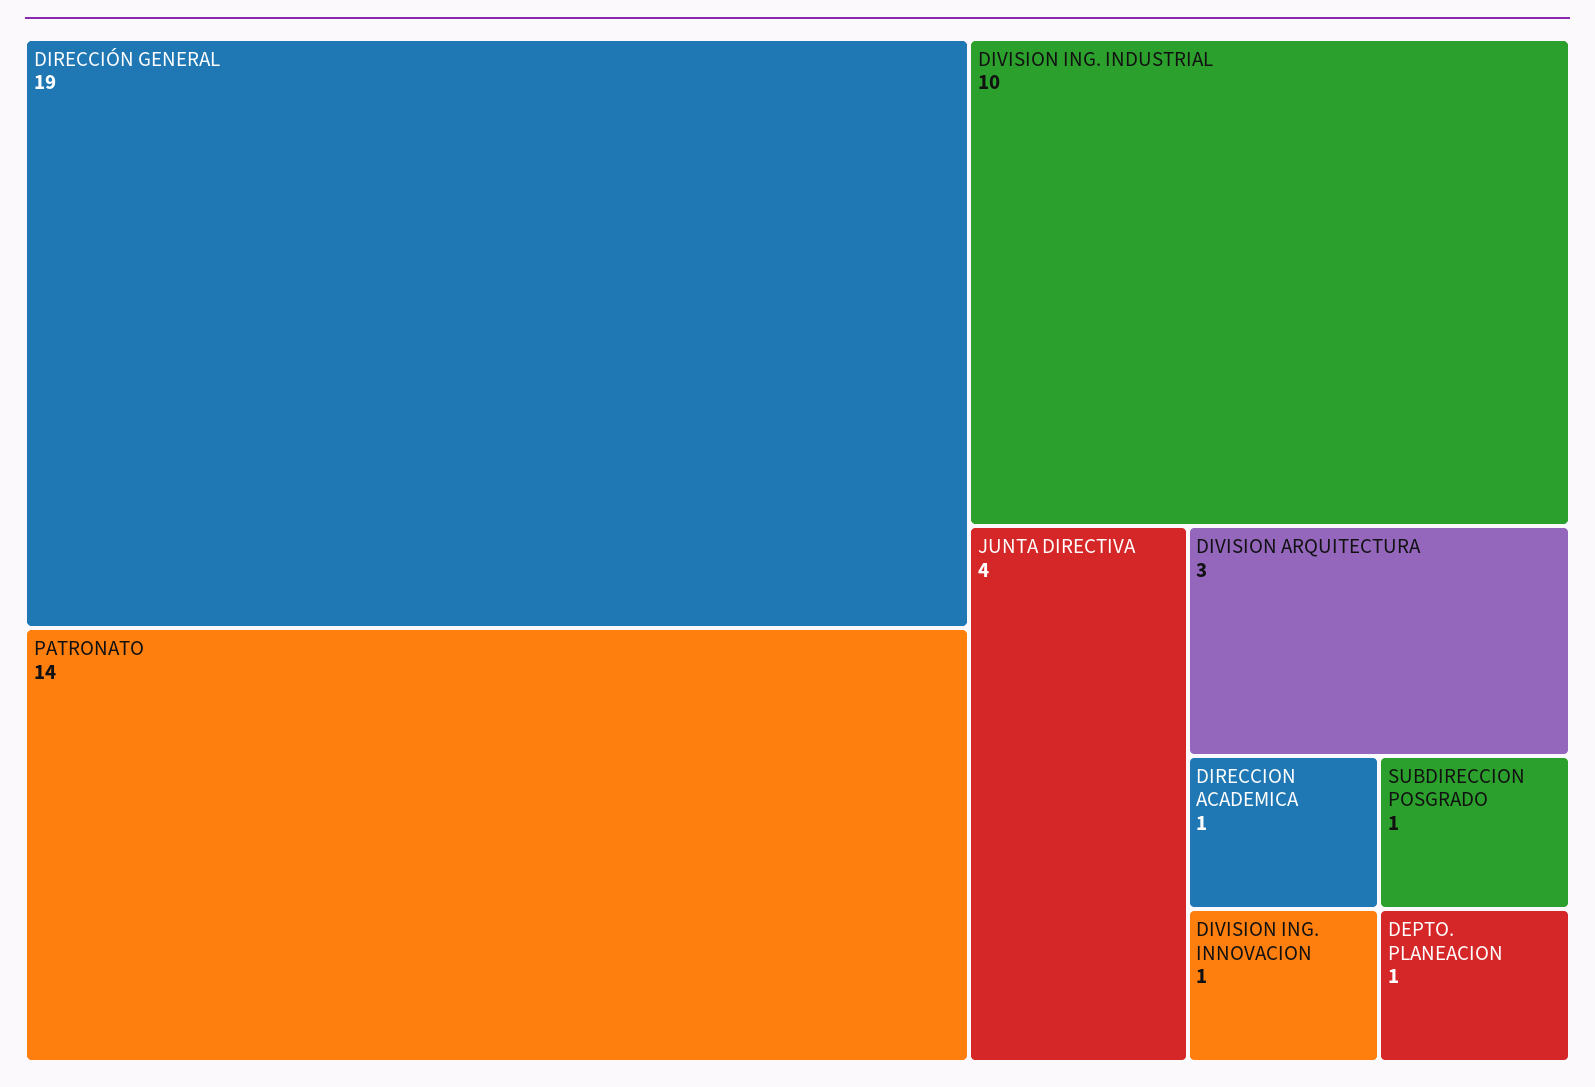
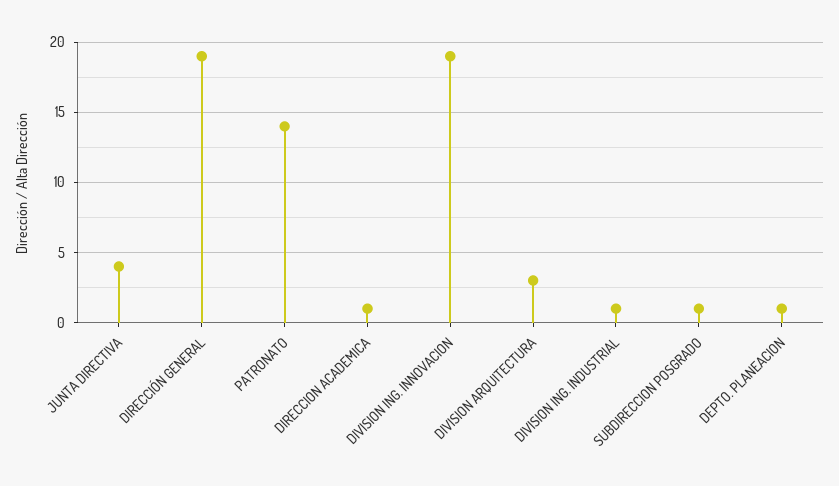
  {
    "DIRECCIÓN GENERAL": 19,
    "PATRONATO": 14,
-   "DIVISION ING. INDUSTRIAL": 10,
+   "DIVISION ING. INDUSTRIAL": 1,
    "JUNTA DIRECTIVA": 4,
    "DIVISION ARQUITECTURA": 3,
    "DIRECCION ACADEMICA": 1,
-   "DIVISION ING. INNOVACION": 1,
+   "DIVISION ING. INNOVACION": 19,
    "SUBDIRECCION POSGRADO": 1,
    "DEPTO. PLANEACION": 1
  }

